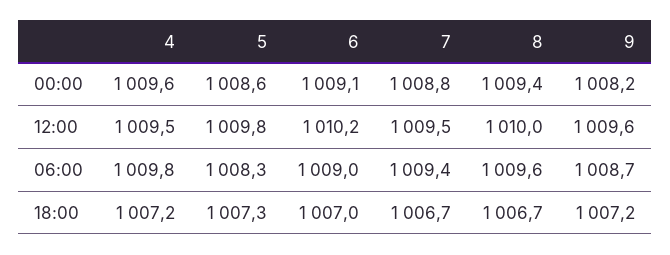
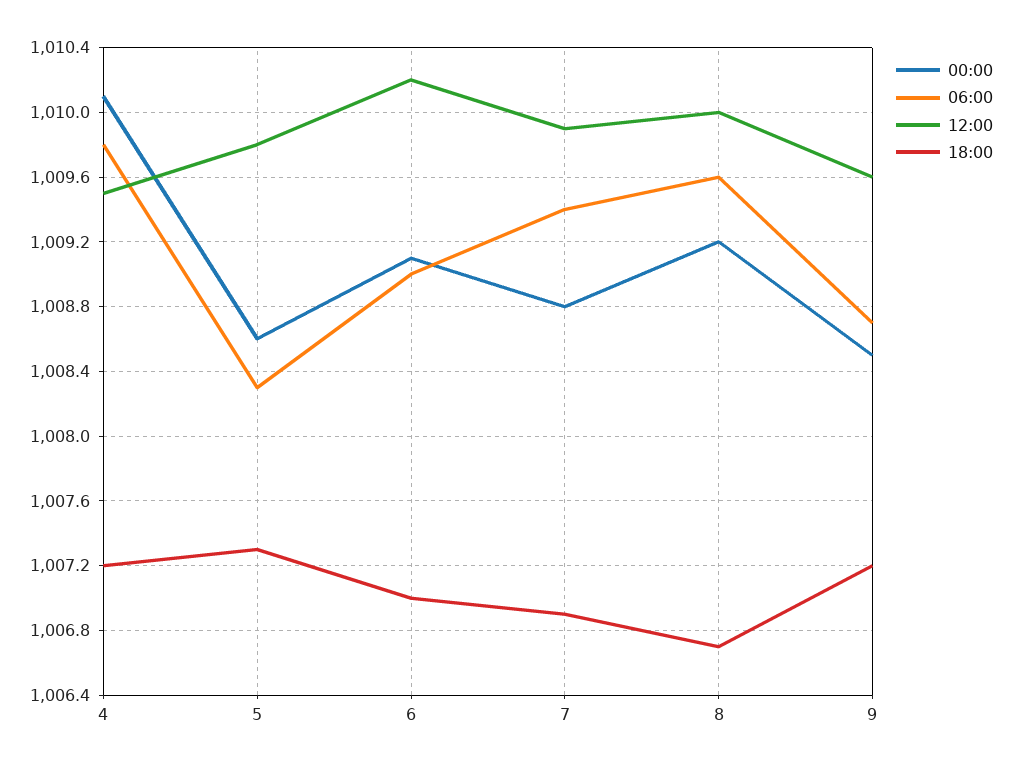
  {
    "00:00": {
-     "4": 1009.6,
+     "4": 1010.1,
      "5": 1008.6,
      "6": 1009.1,
      "7": 1008.8,
-     "8": 1009.4,
+     "8": 1009.2,
-     "9": 1008.2
+     "9": 1008.5
    },
    "12:00": {
      "4": 1009.5,
      "5": 1009.8,
      "6": 1010.2,
-     "7": 1009.5,
+     "7": 1009.9,
      "8": 1010,
      "9": 1009.6
    },
    "06:00": {
      "4": 1009.8,
      "5": 1008.3,
      "6": 1009,
      "7": 1009.4,
      "8": 1009.6,
      "9": 1008.7
    },
    "18:00": {
      "4": 1007.2,
      "5": 1007.3,
      "6": 1007,
-     "7": 1006.7,
+     "7": 1006.9,
      "8": 1006.7,
      "9": 1007.2
    }
  }

